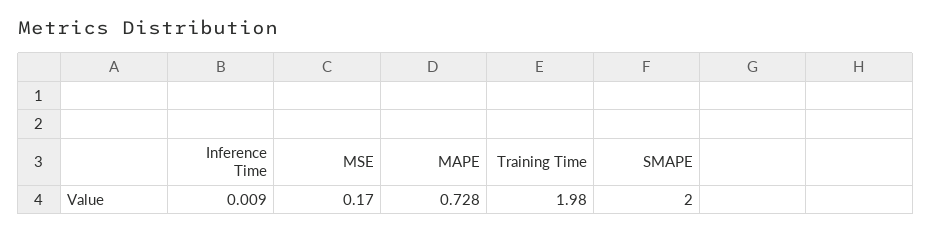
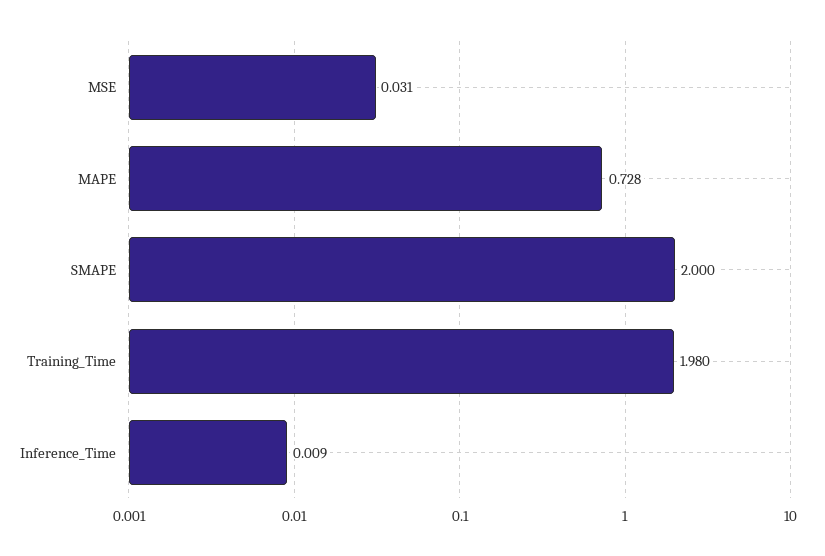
  {
    "Inference Time": 0.009,
-   "MSE": 0.17,
+   "MSE": 0.031,
    "MAPE": 0.728,
    "Training Time": 1.98,
    "SMAPE": 2
  }

